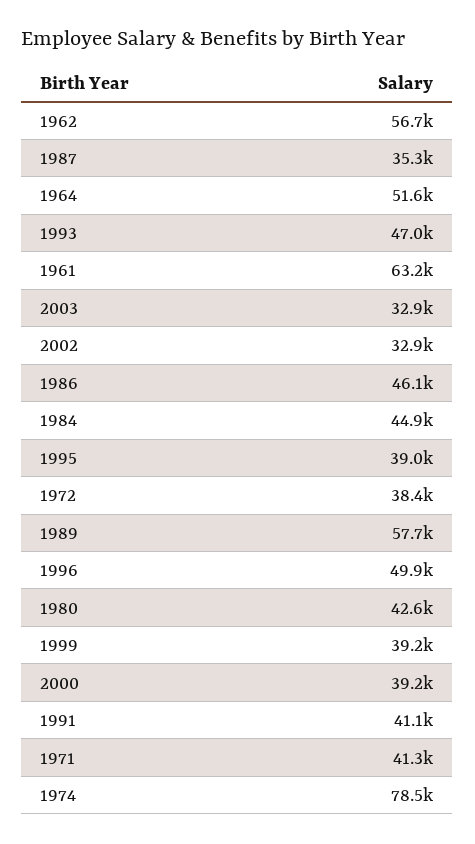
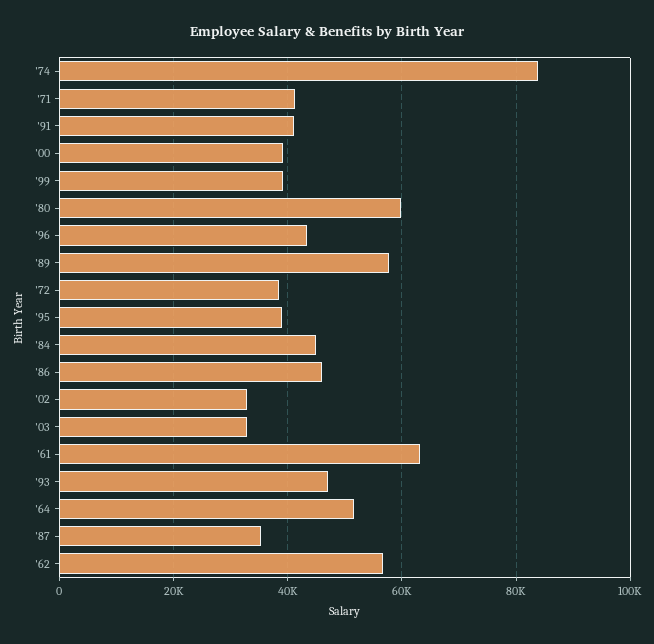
  {
    "1962": 56700,
    "1987": 35300,
    "1964": 51600,
    "1993": 47000,
    "1961": 63200,
    "2003": 32900,
    "2002": 32900,
    "1986": 46100,
    "1984": 44900,
    "1995": 39000,
    "1972": 38400,
    "1989": 57700,
-   "1996": 49900,
+   "1996": 44000,
-   "1980": 42600,
+   "1980": 60000,
    "1999": 39200,
    "2000": 39200,
    "1991": 41100,
    "1971": 41300,
-   "1974": 78500
+   "1974": 84000
  }

